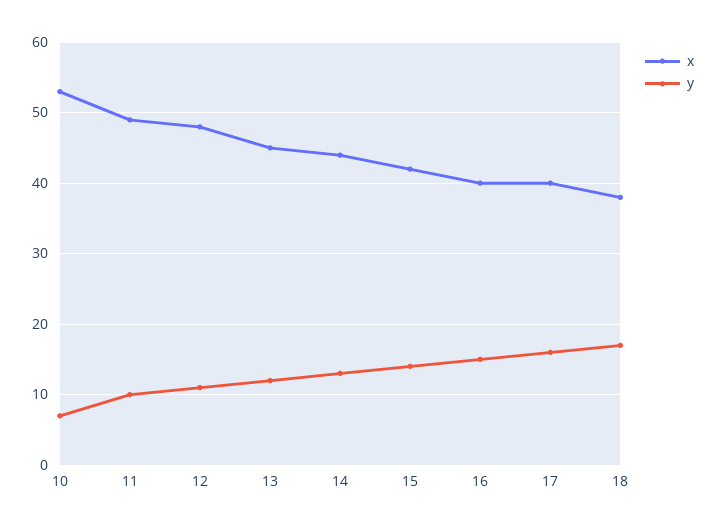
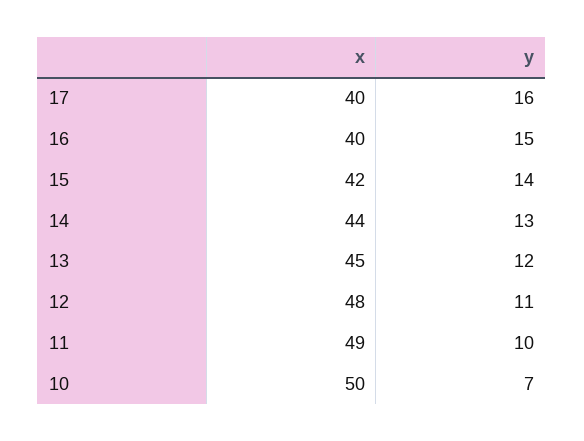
  {
    "x": {
-     "10": 53,
+     "10": 50,
      "11": 49,
      "12": 48,
      "13": 45,
      "14": 44,
      "15": 42,
      "16": 40,
-     "17": 40,
+     "17": 40
-     "18": 38
    },
    "y": {
      "10": 7,
      "11": 10,
      "12": 11,
      "13": 12,
      "14": 13,
      "15": 14,
      "16": 15,
-     "17": 16,
+     "17": 16
-     "18": 17
    }
  }

